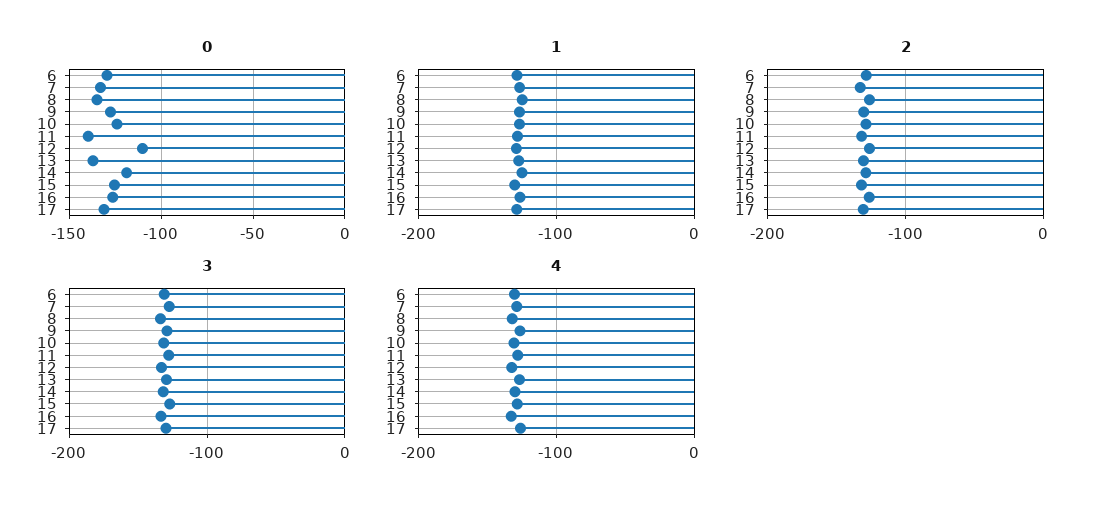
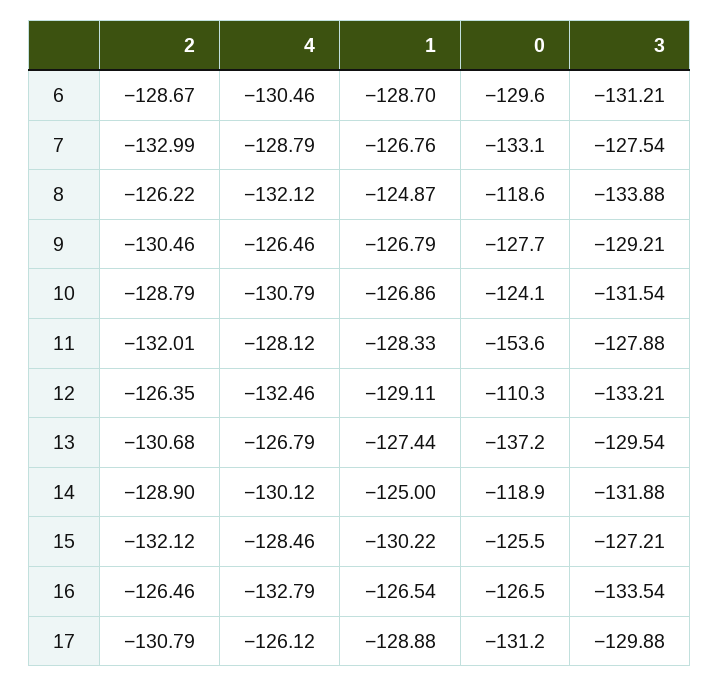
  {
    "0": {
      "6": -129.6,
      "7": -133.1,
-     "8": -135,
+     "8": -118.6,
      "9": -127.7,
      "10": -124.1,
-     "11": -140,
+     "11": -153.6,
      "12": -110.3,
      "13": -137.2,
      "14": -118.9,
      "15": -125.5,
      "16": -126.5,
      "17": -131.2
    },
    "1": {
      "6": -128.7,
      "7": -126.76,
      "8": -124.87,
      "9": -126.79,
      "10": -126.86,
      "11": -128.33,
      "12": -129.11,
      "13": -127.44,
      "14": -125,
      "15": -130.22,
      "16": -126.54,
      "17": -128.88
    },
    "2": {
      "6": -128.67,
      "7": -132.99,
      "8": -126.22,
      "9": -130.46,
      "10": -128.79,
      "11": -132.01,
      "12": -126.35,
      "13": -130.68,
      "14": -128.9,
      "15": -132.12,
      "16": -126.46,
      "17": -130.79
    },
    "3": {
      "6": -131.21,
      "7": -127.54,
      "8": -133.88,
      "9": -129.21,
      "10": -131.54,
      "11": -127.88,
      "12": -133.21,
      "13": -129.54,
      "14": -131.88,
      "15": -127.21,
      "16": -133.54,
      "17": -129.88
    },
    "4": {
      "6": -130.46,
      "7": -128.79,
      "8": -132.12,
      "9": -126.46,
      "10": -130.79,
      "11": -128.12,
      "12": -132.46,
      "13": -126.79,
      "14": -130.12,
      "15": -128.46,
      "16": -132.79,
      "17": -126.12
    }
  }

